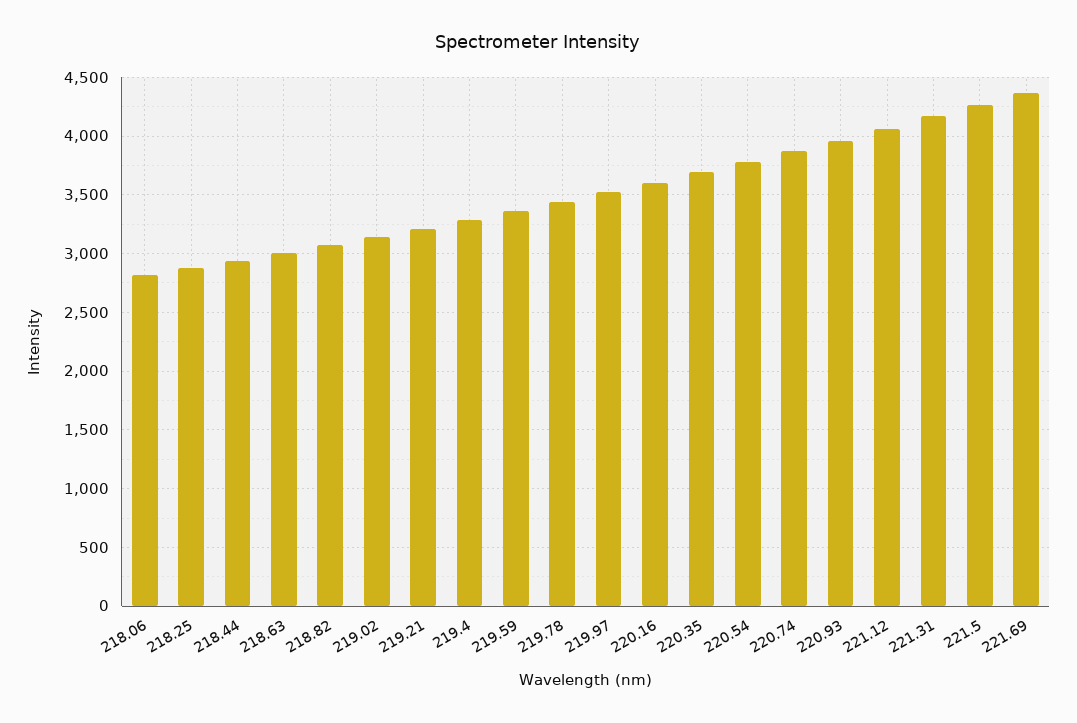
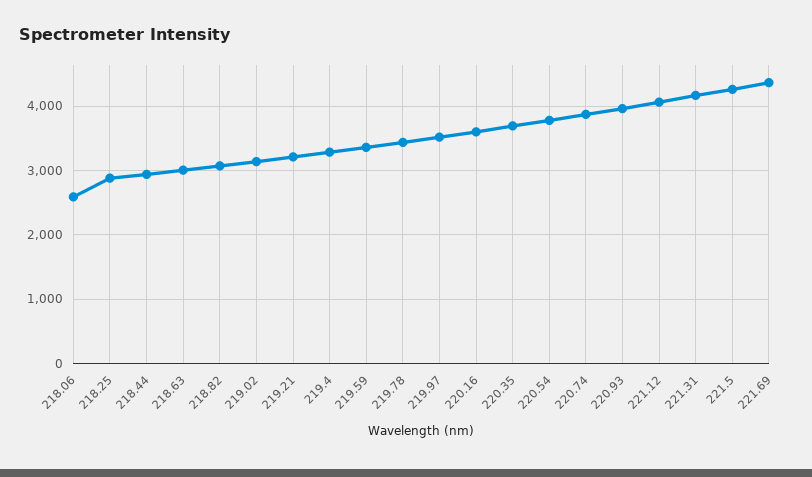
  {
-   "218.06": 2800,
+   "218.06": 2600,
    "218.25": 2900,
    "218.44": 2900,
    "218.63": 3000,
    "218.82": 3100,
    "219.02": 3100,
    "219.21": 3200,
    "219.4": 3300,
    "219.59": 3400,
    "219.78": 3400,
    "219.97": 3500,
    "220.16": 3600,
    "220.35": 3700,
    "220.54": 3800,
    "220.74": 3900,
    "220.93": 4000,
    "221.12": 4100,
    "221.31": 4200,
    "221.5": 4300,
    "221.69": 4400
  }

